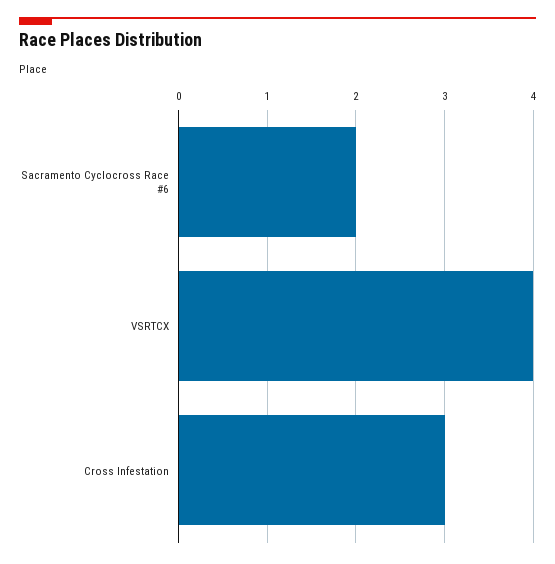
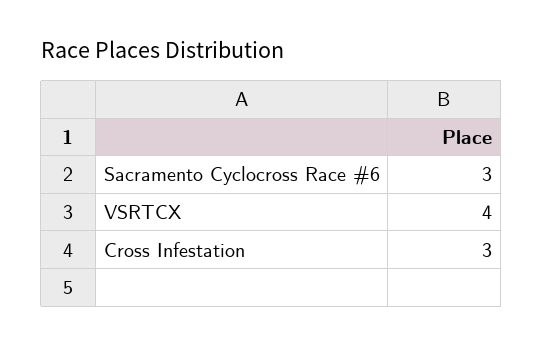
  {
-   "Sacramento Cyclocross Race #6": 2,
+   "Sacramento Cyclocross Race #6": 3,
    "VSRTCX": 4,
    "Cross Infestation": 3
  }

